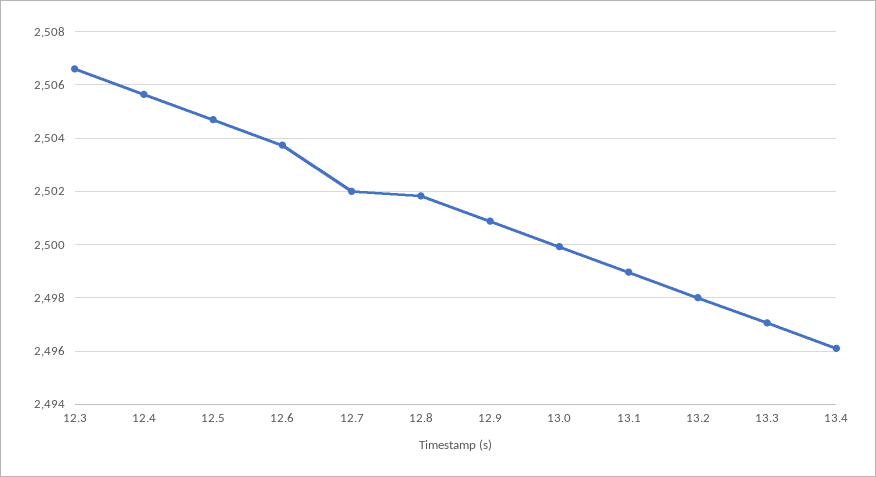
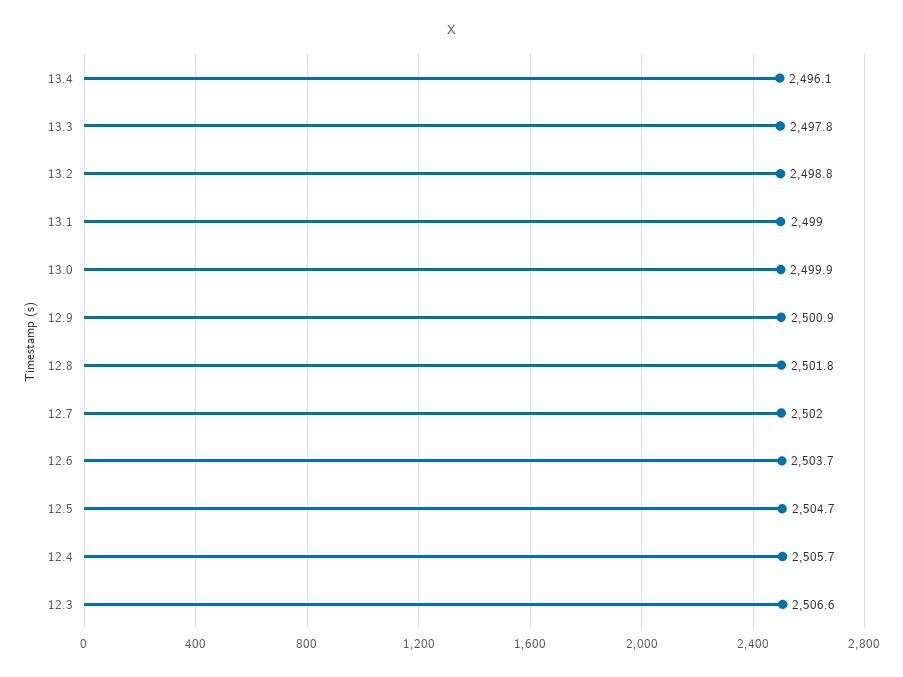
  {
    "12.3": 2506.6,
    "12.4": 2505.7,
    "12.5": 2504.7,
    "12.6": 2503.7,
    "12.7": 2502,
    "12.8": 2501.8,
    "12.9": 2500.9,
    "13.0": 2499.9,
    "13.1": 2499,
-   "13.2": 2498,
+   "13.2": 2498.8,
-   "13.3": 2497,
+   "13.3": 2497.8,
    "13.4": 2496.1
  }

